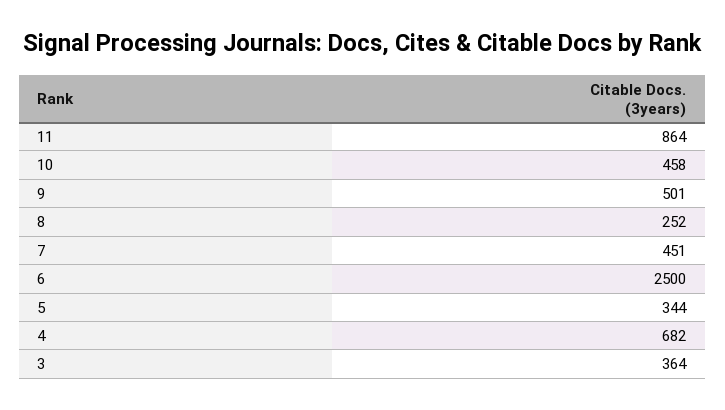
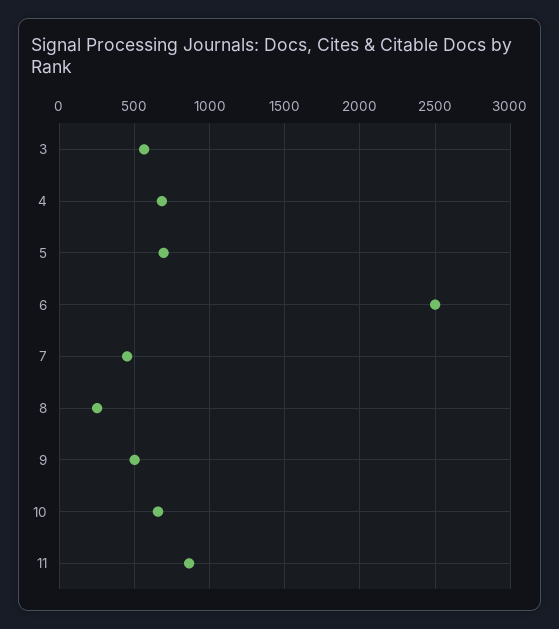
  {
    "11": 864,
-   "10": 458,
+   "10": 650,
    "9": 501,
    "8": 252,
    "7": 451,
    "6": 2500,
-   "5": 344,
+   "5": 700,
    "4": 682,
-   "3": 364
+   "3": 550
  }

